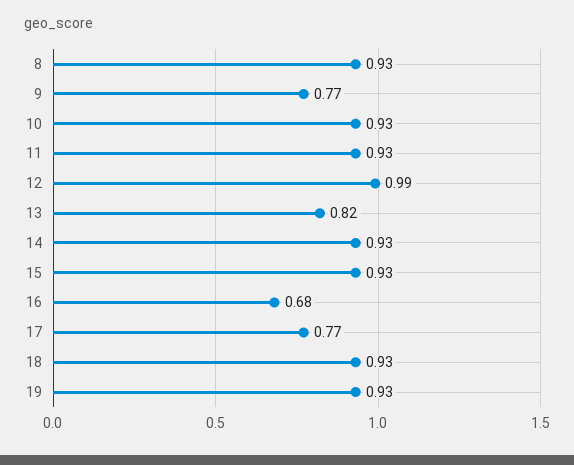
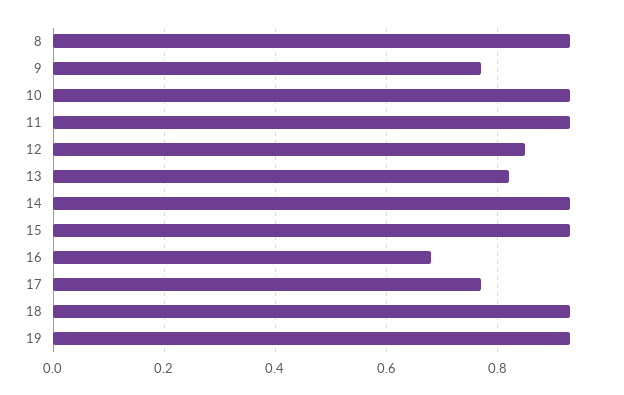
  {
    "8": 0.93,
    "9": 0.77,
    "10": 0.93,
    "11": 0.93,
-   "12": 0.99,
+   "12": 0.85,
    "13": 0.82,
    "14": 0.93,
    "15": 0.93,
    "16": 0.68,
    "17": 0.77,
    "18": 0.93,
    "19": 0.93
  }

